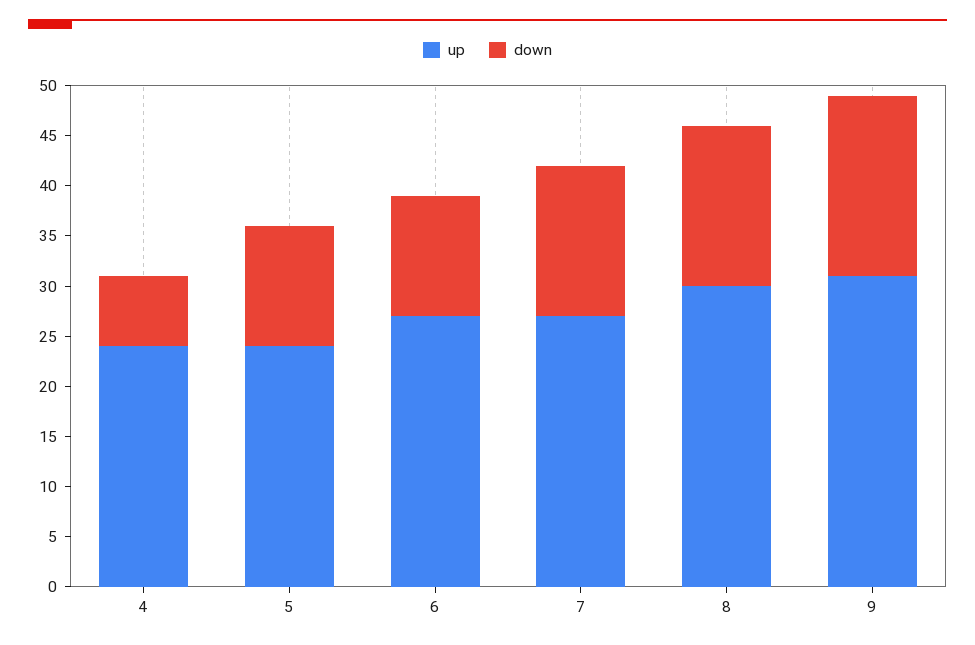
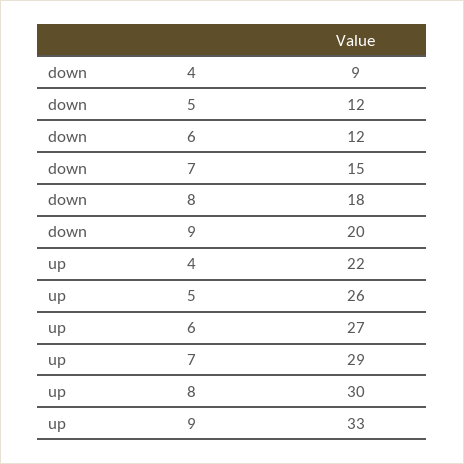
  {
    "up": {
-     "4": 24,
+     "4": 22,
-     "5": 24,
+     "5": 26,
      "6": 27,
-     "7": 27,
+     "7": 29,
      "8": 30,
-     "9": 31
+     "9": 33
    },
    "down": {
-     "4": 7,
+     "4": 9,
      "5": 12,
      "6": 12,
      "7": 15,
-     "8": 16,
+     "8": 18,
-     "9": 18
+     "9": 20
    }
  }

